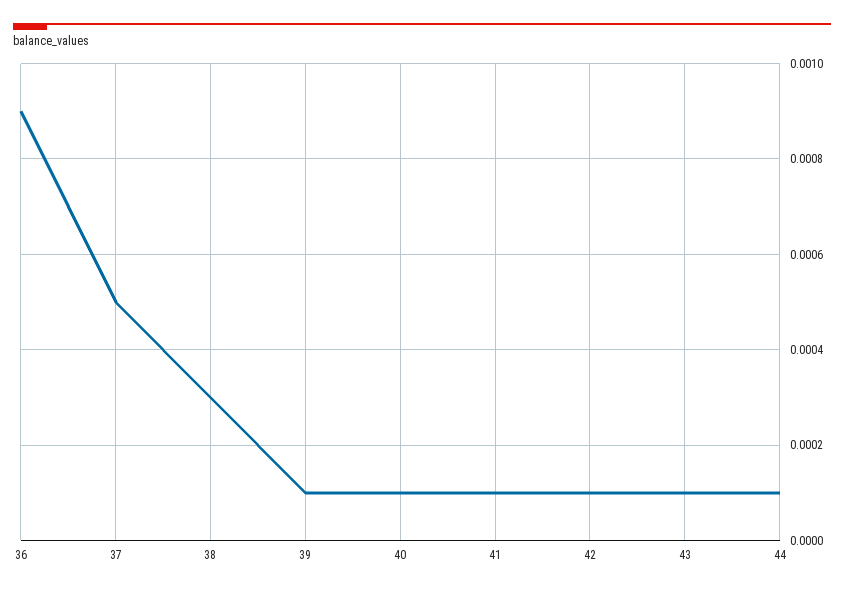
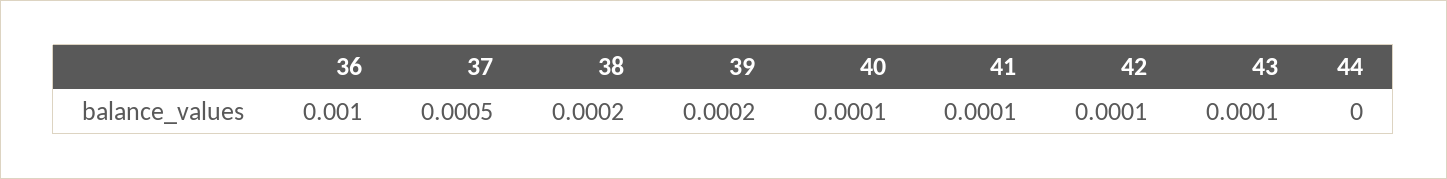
  {
-   "36": 0.0009,
+   "36": 0.001,
    "37": 0.0005,
-   "38": 0.0003,
+   "38": 0.0002,
-   "39": 0.0001,
+   "39": 0.0002,
    "40": 0.0001,
    "41": 0.0001,
    "42": 0.0001,
    "43": 0.0001,
-   "44": 0.0001
+   "44": 0
  }

